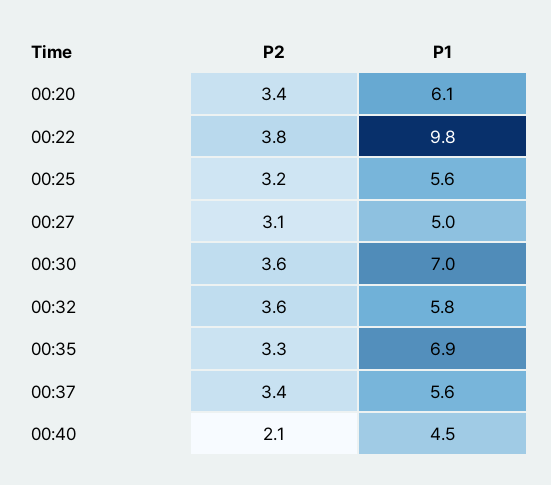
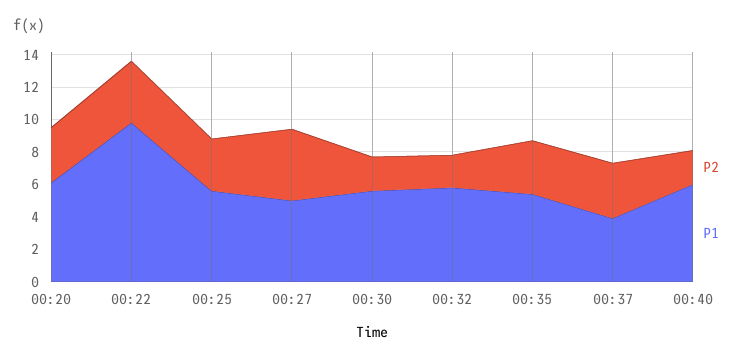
  {
    "P2": {
      "00:20": 3.4,
      "00:22": 3.8,
      "00:25": 3.2,
-     "00:27": 3.1,
+     "00:27": 4.5,
-     "00:30": 3.6,
+     "00:30": 2,
-     "00:32": 3.6,
+     "00:32": 2,
      "00:35": 3.3,
      "00:37": 3.4,
      "00:40": 2.1
    },
    "P1": {
      "00:20": 6.1,
      "00:22": 9.8,
      "00:25": 5.6,
      "00:27": 5,
-     "00:30": 7,
+     "00:30": 5.5,
      "00:32": 5.8,
-     "00:35": 6.9,
+     "00:35": 5.5,
-     "00:37": 5.6,
+     "00:37": 4,
-     "00:40": 4.5
+     "00:40": 6
    }
  }

